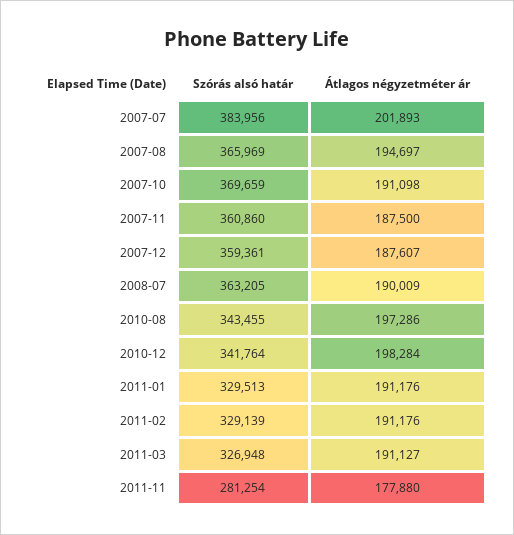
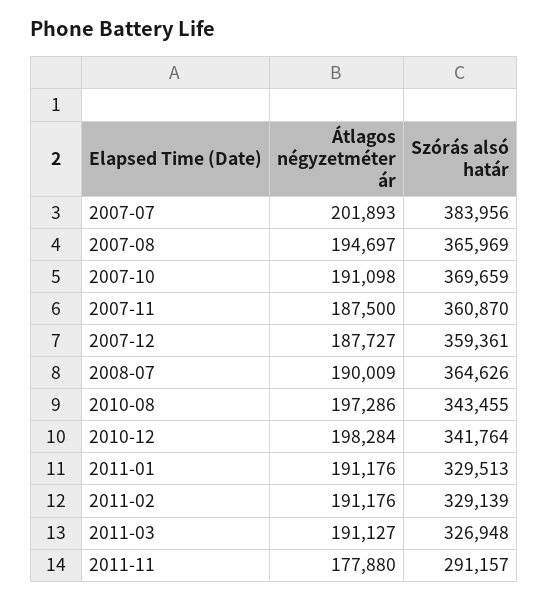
  {
    "Szórás alsó határ": {
      "2007-07": 383956,
      "2007-08": 365969,
      "2007-10": 369659,
-     "2007-11": 360860,
+     "2007-11": 360870,
      "2007-12": 359361,
-     "2008-07": 363205,
+     "2008-07": 364626,
      "2010-08": 343455,
      "2010-12": 341764,
      "2011-01": 329513,
      "2011-02": 329139,
      "2011-03": 326948,
-     "2011-11": 281254
+     "2011-11": 291157
    },
    "Átlagos négyzetméter ár": {
      "2007-07": 201893,
      "2007-08": 194697,
      "2007-10": 191098,
      "2007-11": 187500,
-     "2007-12": 187607,
+     "2007-12": 187727,
      "2008-07": 190009,
      "2010-08": 197286,
      "2010-12": 198284,
      "2011-01": 191176,
      "2011-02": 191176,
      "2011-03": 191127,
      "2011-11": 177880
    }
  }

